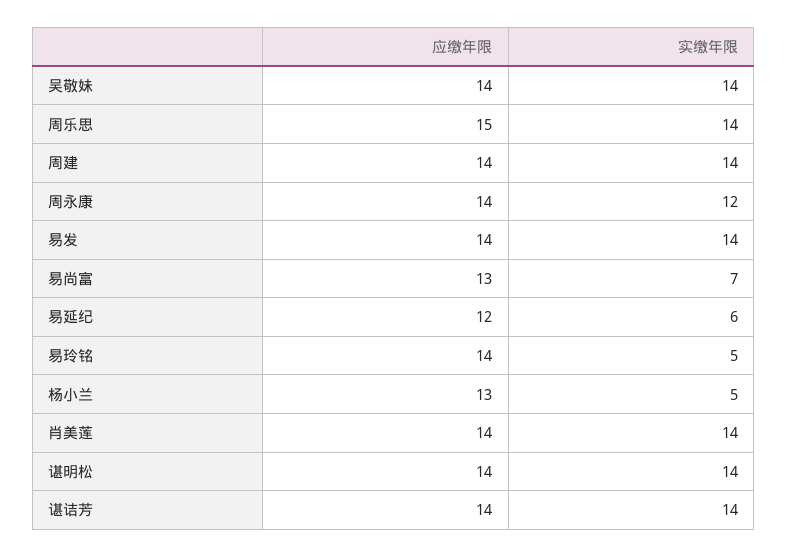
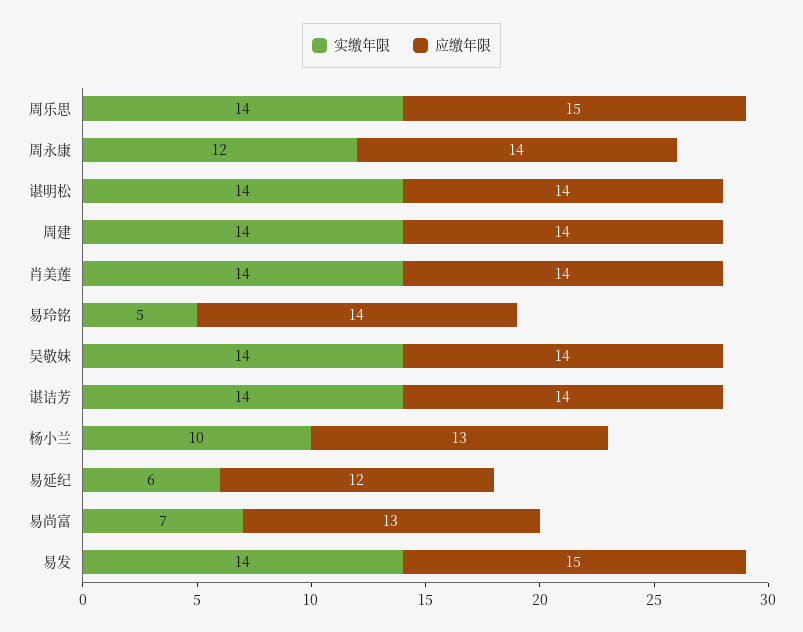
  {
    "应缴年限": {
      "吴敬妹": 14,
      "周乐思": 15,
      "周建": 14,
      "周永康": 14,
-     "易发": 14,
+     "易发": 15,
      "易尚富": 13,
      "易延纪": 12,
      "易玲铭": 14,
      "杨小兰": 13,
      "肖美莲": 14,
      "谌明松": 14,
      "谌诘芳": 14
    },
    "实缴年限": {
      "吴敬妹": 14,
      "周乐思": 14,
      "周建": 14,
      "周永康": 12,
      "易发": 14,
      "易尚富": 7,
      "易延纪": 6,
      "易玲铭": 5,
-     "杨小兰": 5,
+     "杨小兰": 10,
      "肖美莲": 14,
      "谌明松": 14,
      "谌诘芳": 14
    }
  }

